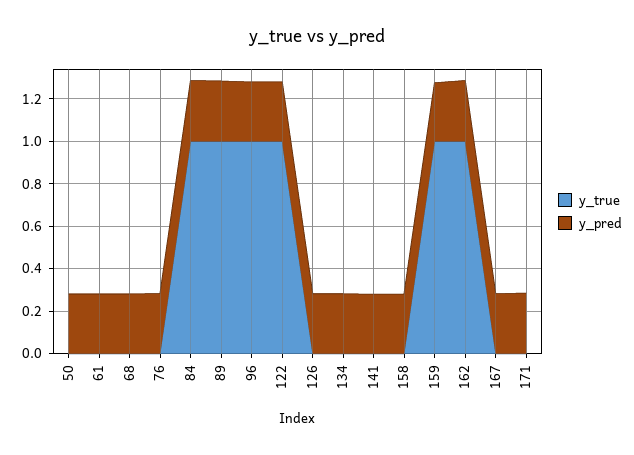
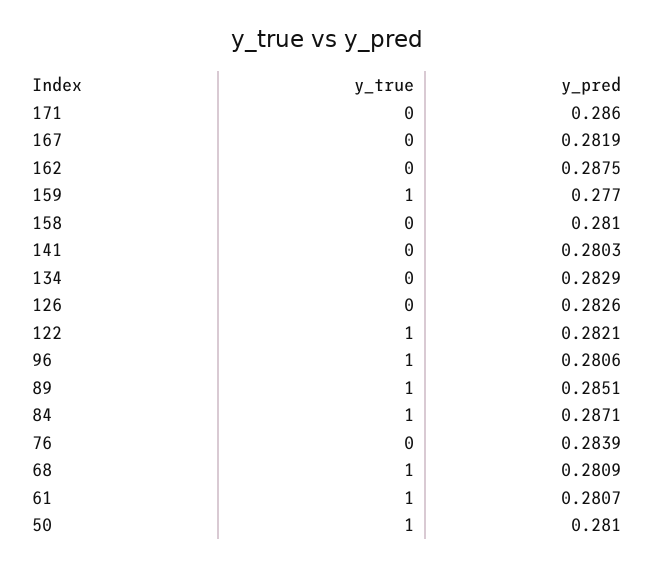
  {
    "y_true": {
-     "50": 0,
+     "50": 1,
-     "61": 0,
+     "61": 1,
-     "68": 0,
+     "68": 1,
      "76": 0,
      "84": 1,
      "89": 1,
      "96": 1,
      "122": 1,
      "126": 0,
      "134": 0,
      "141": 0,
      "158": 0,
      "159": 1,
-     "162": 1,
+     "162": 0,
      "167": 0,
      "171": 0
    },
    "y_pred": {
      "50": 0.281,
      "61": 0.2807,
      "68": 0.2809,
      "76": 0.2839,
      "84": 0.2871,
      "89": 0.2851,
      "96": 0.2806,
      "122": 0.2821,
      "126": 0.2826,
      "134": 0.2829,
      "141": 0.2803,
      "158": 0.281,
      "159": 0.277,
      "162": 0.2875,
      "167": 0.2819,
      "171": 0.286
    }
  }

